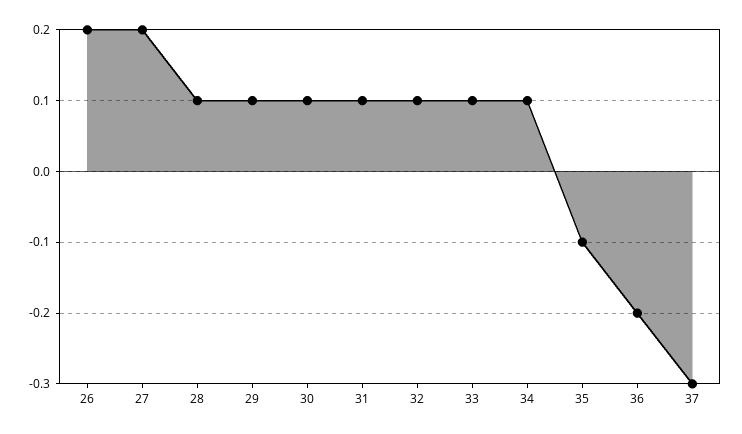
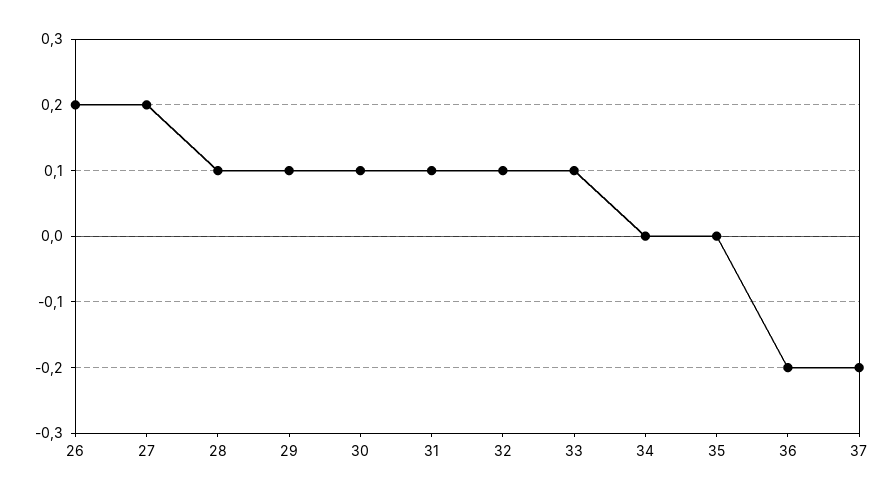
  {
    "26": 0.2,
    "27": 0.2,
    "28": 0.1,
    "29": 0.1,
    "30": 0.1,
    "31": 0.1,
    "32": 0.1,
    "33": 0.1,
-   "34": 0.1,
+   "34": 0,
-   "35": -0.1,
+   "35": 0,
    "36": -0.2,
-   "37": -0.3
+   "37": -0.2
  }

